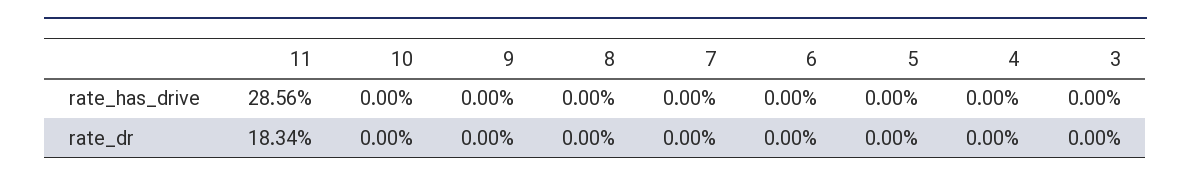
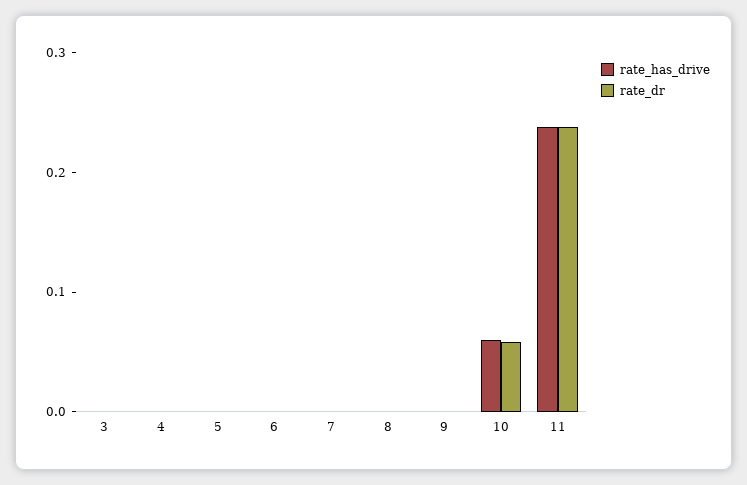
  {
    "rate_has_drive": {
-     "11": 0.2856,
+     "11": 0.24,
-     "10": 0,
+     "10": 0.06,
      "9": 0,
      "8": 0,
      "7": 0,
      "6": 0,
      "5": 0,
      "4": 0,
      "3": 0
    },
    "rate_dr": {
-     "11": 0.1834,
+     "11": 0.24,
-     "10": 0,
+     "10": 0.06,
      "9": 0,
      "8": 0,
      "7": 0,
      "6": 0,
      "5": 0,
      "4": 0,
      "3": 0
    }
  }

